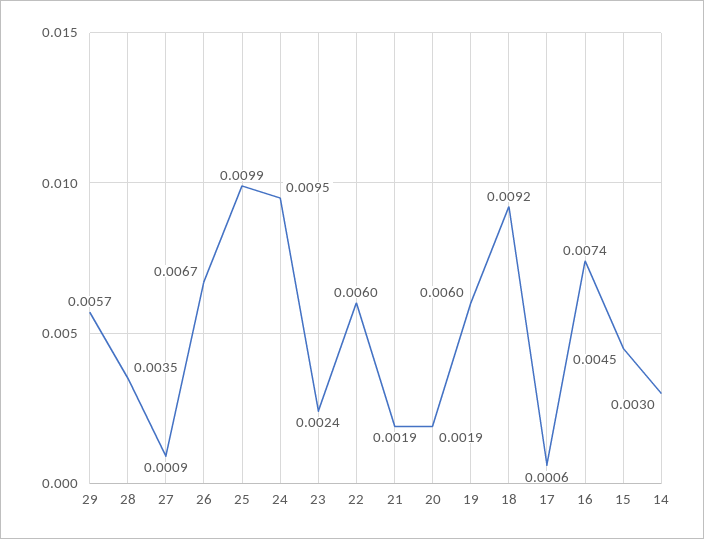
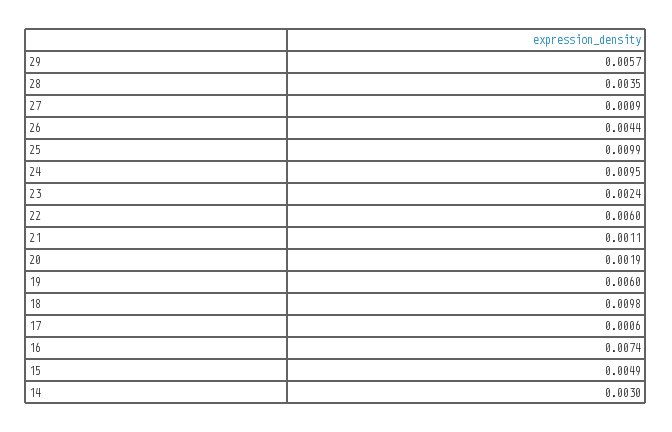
  {
    "29": 0.0057,
    "28": 0.0035,
    "27": 0.0009,
-   "26": 0.0067,
+   "26": 0.0044,
    "25": 0.0099,
    "24": 0.0095,
    "23": 0.0024,
    "22": 0.006,
-   "21": 0.0019,
+   "21": 0.0011,
    "20": 0.0019,
    "19": 0.006,
-   "18": 0.0092,
+   "18": 0.0098,
    "17": 0.0006,
    "16": 0.0074,
-   "15": 0.0045,
+   "15": 0.0049,
    "14": 0.003
  }

